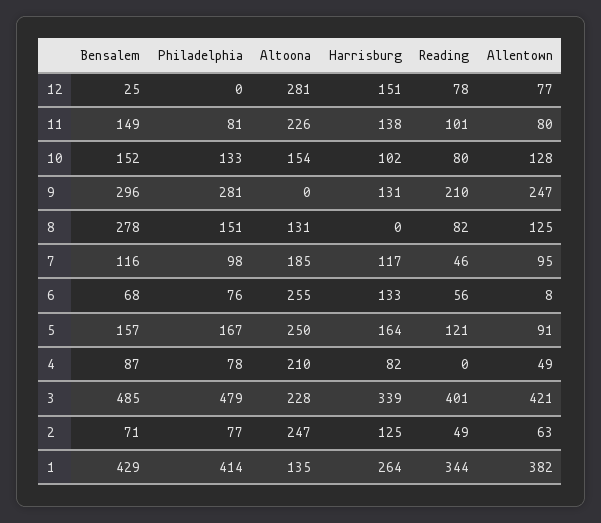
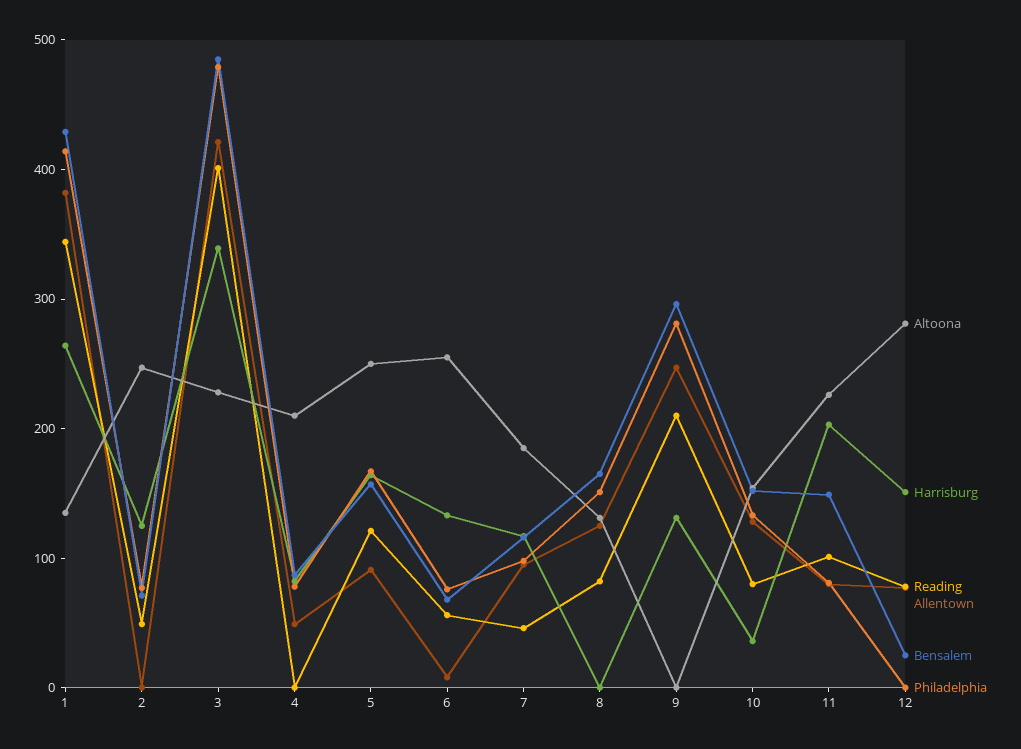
  {
    "Bensalem": {
      "12": 25,
      "11": 149,
      "10": 152,
      "9": 296,
-     "8": 278,
+     "8": 160,
      "7": 116,
      "6": 68,
      "5": 157,
      "4": 87,
      "3": 485,
      "2": 71,
      "1": 429
    },
    "Philadelphia": {
      "12": 0,
      "11": 81,
      "10": 133,
      "9": 281,
      "8": 151,
      "7": 98,
      "6": 76,
      "5": 167,
      "4": 78,
      "3": 479,
      "2": 77,
      "1": 414
    },
    "Altoona": {
      "12": 281,
      "11": 226,
      "10": 154,
      "9": 0,
      "8": 131,
      "7": 185,
      "6": 255,
      "5": 250,
      "4": 210,
      "3": 228,
      "2": 247,
      "1": 135
    },
    "Harrisburg": {
      "12": 151,
-     "11": 138,
+     "11": 200,
-     "10": 102,
+     "10": 40,
      "9": 131,
      "8": 0,
      "7": 117,
      "6": 133,
      "5": 164,
      "4": 82,
      "3": 339,
      "2": 125,
      "1": 264
    },
    "Reading": {
      "12": 78,
      "11": 101,
      "10": 80,
      "9": 210,
      "8": 82,
      "7": 46,
      "6": 56,
      "5": 121,
      "4": 0,
      "3": 401,
      "2": 49,
      "1": 344
    },
    "Allentown": {
      "12": 77,
      "11": 80,
      "10": 128,
      "9": 247,
      "8": 125,
      "7": 95,
      "6": 8,
      "5": 91,
      "4": 49,
      "3": 421,
-     "2": 63,
+     "2": 0,
      "1": 382
    }
  }

